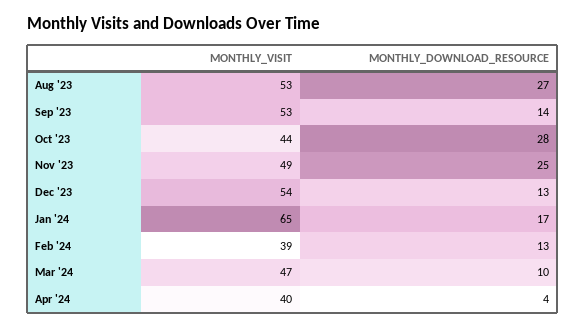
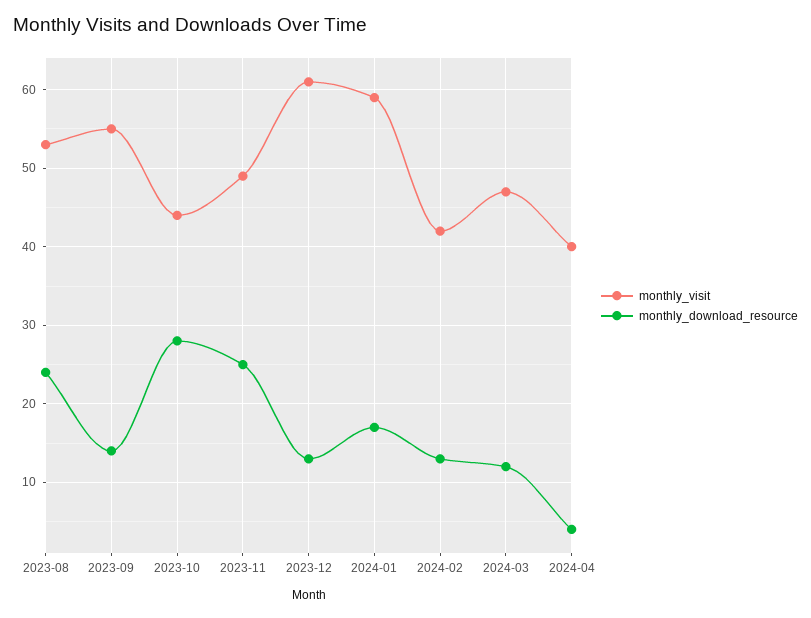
  {
    "MONTHLY_VISIT": {
      "Aug '23": 53,
-     "Sep '23": 53,
+     "Sep '23": 55,
      "Oct '23": 44,
      "Nov '23": 49,
-     "Dec '23": 54,
+     "Dec '23": 61,
-     "Jan '24": 65,
+     "Jan '24": 59,
-     "Feb '24": 39,
+     "Feb '24": 42,
      "Mar '24": 47,
      "Apr '24": 40
    },
    "MONTHLY_DOWNLOAD_RESOURCE": {
-     "Aug '23": 27,
+     "Aug '23": 24,
      "Sep '23": 14,
      "Oct '23": 28,
      "Nov '23": 25,
      "Dec '23": 13,
      "Jan '24": 17,
      "Feb '24": 13,
-     "Mar '24": 10,
+     "Mar '24": 12,
      "Apr '24": 4
    }
  }

